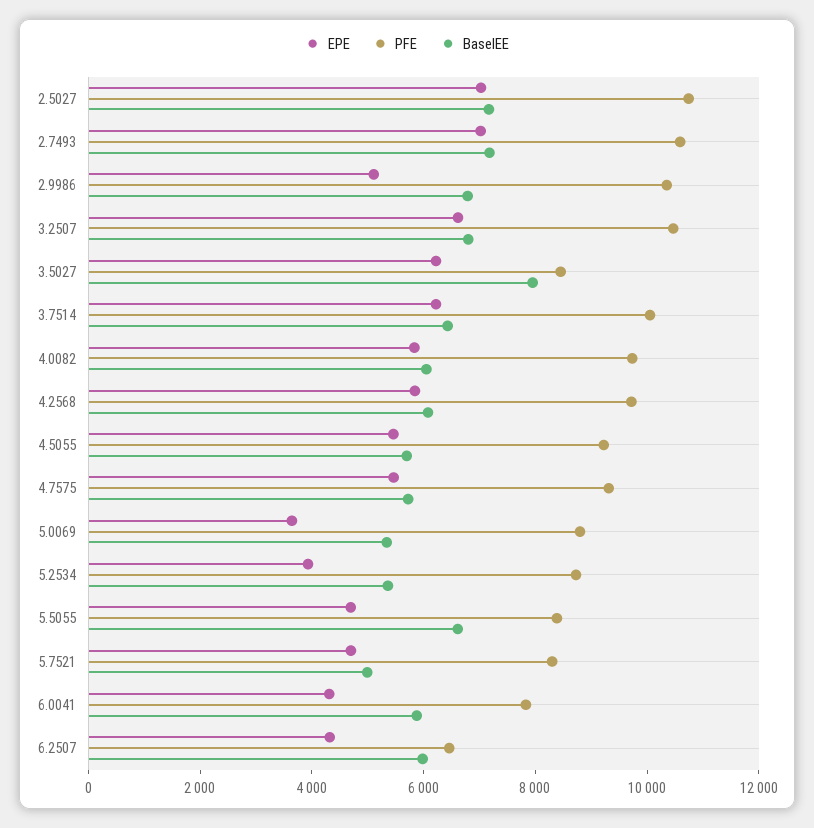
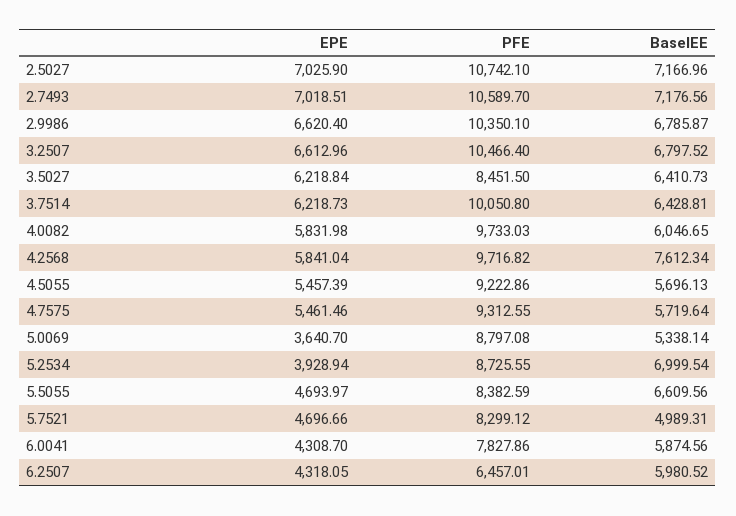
  {
    "EPE": {
      "2.5027": 7025.9,
      "2.7493": 7018.51,
-     "2.9986": 5000,
+     "2.9986": 6620.4,
      "3.2507": 6612.96,
      "3.5027": 6218.84,
      "3.7514": 6218.73,
      "4.0082": 5831.98,
      "4.2568": 5841.04,
      "4.5055": 5457.39,
      "4.7575": 5461.46,
      "5.0069": 3640.7,
      "5.2534": 3928.94,
      "5.5055": 4693.97,
      "5.7521": 4696.66,
      "6.0041": 4308.7,
      "6.2507": 4318.05
    },
    "PFE": {
      "2.5027": 10742.1,
      "2.7493": 10589.7,
      "2.9986": 10350.1,
      "3.2507": 10466.4,
      "3.5027": 8451.5,
      "3.7514": 10050.8,
      "4.0082": 9733.03,
      "4.2568": 9716.82,
      "4.5055": 9222.86,
      "4.7575": 9312.55,
      "5.0069": 8797.08,
      "5.2534": 8725.55,
      "5.5055": 8382.59,
      "5.7521": 8299.12,
      "6.0041": 7827.86,
      "6.2507": 6457.01
    },
    "BaselEE": {
      "2.5027": 7166.96,
      "2.7493": 7176.56,
      "2.9986": 6785.87,
      "3.2507": 6797.52,
-     "3.5027": 8000,
+     "3.5027": 6410.73,
      "3.7514": 6428.81,
      "4.0082": 6046.65,
-     "4.2568": 6000,
+     "4.2568": 7612.34,
      "4.5055": 5696.13,
      "4.7575": 5719.64,
      "5.0069": 5338.14,
-     "5.2534": 5500,
+     "5.2534": 6999.54,
      "5.5055": 6609.56,
      "5.7521": 4989.31,
      "6.0041": 5874.56,
      "6.2507": 5980.52
    }
  }

